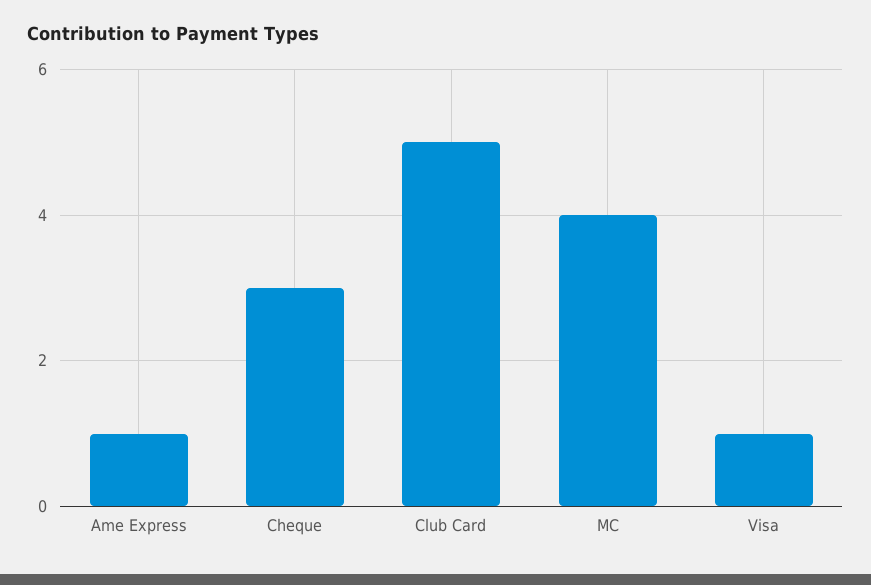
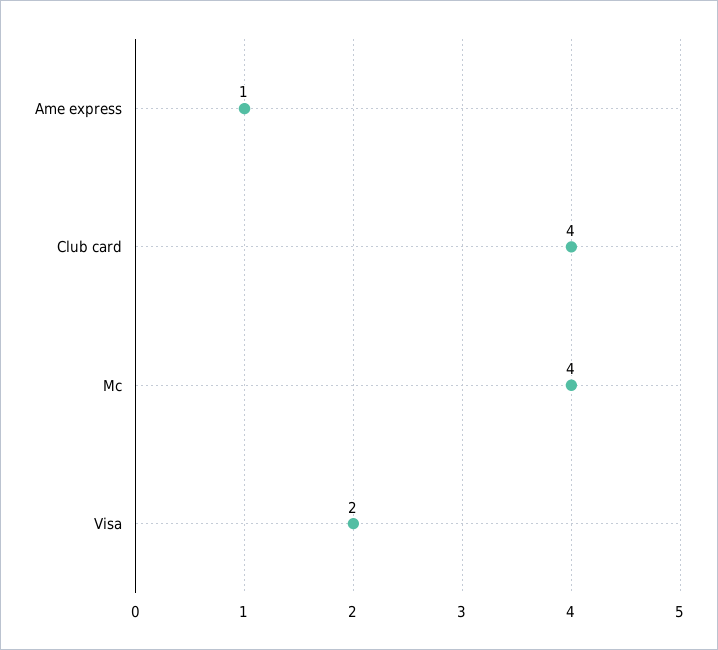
  {
    "Ame Express": 1,
-   "Cheque": 3,
-   "Club Card": 5,
+   "Club Card": 4,
    "MC": 4,
-   "Visa": 1
+   "Visa": 2
  }

